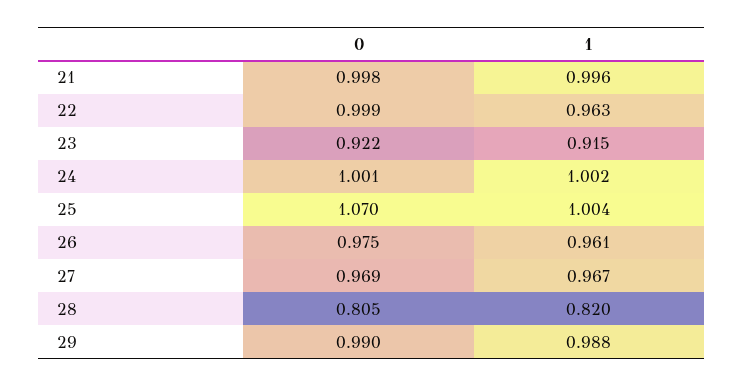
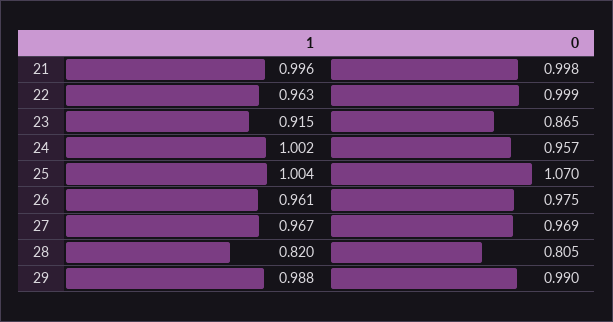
  {
    "0": {
      "21": 0.998,
      "22": 0.999,
-     "23": 0.922,
+     "23": 0.865,
-     "24": 1.001,
+     "24": 0.957,
      "25": 1.07,
      "26": 0.975,
      "27": 0.969,
      "28": 0.805,
      "29": 0.99
    },
    "1": {
      "21": 0.996,
      "22": 0.963,
      "23": 0.915,
      "24": 1.002,
      "25": 1.004,
      "26": 0.961,
      "27": 0.967,
      "28": 0.82,
      "29": 0.988
    }
  }

